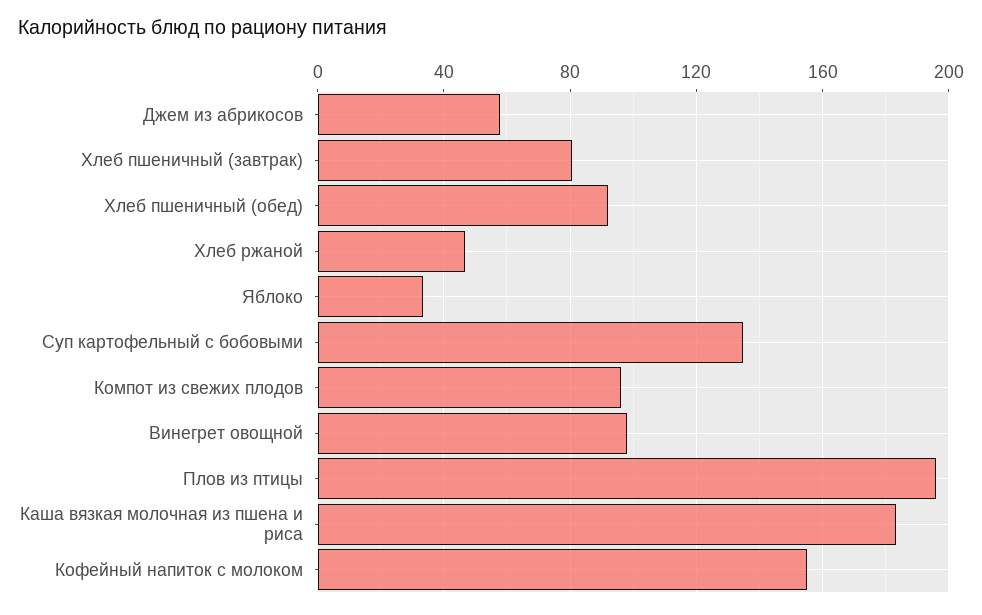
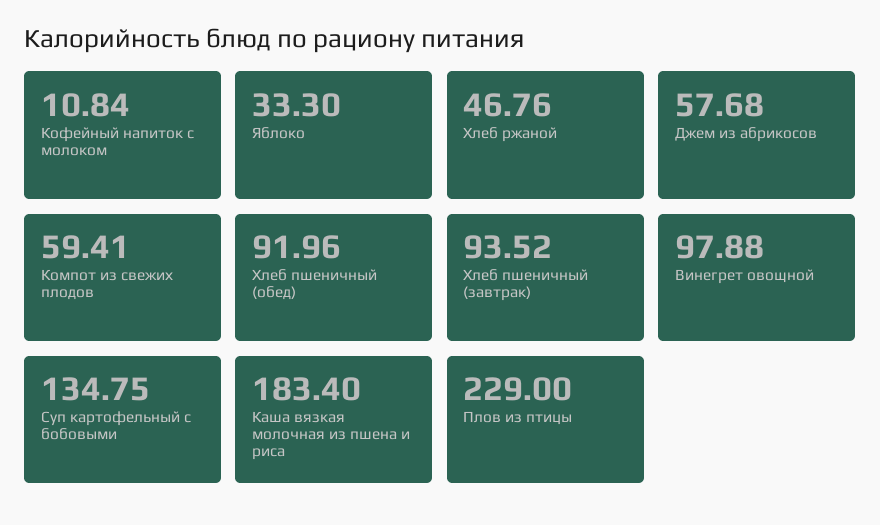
  {
    "Джем из абрикосов": 57.68,
-   "Хлеб пшеничный (завтрак)": 80,
+   "Хлеб пшеничный (завтрак)": 93.52,
    "Хлеб пшеничный (обед)": 91.96,
    "Хлеб ржаной": 46.76,
    "Яблоко": 33.3,
    "Суп картофельный с бобовыми": 134.75,
-   "Компот из свежих плодов": 95,
+   "Компот из свежих плодов": 59.41,
    "Винегрет овощной": 97.88,
-   "Плов из птицы": 195,
+   "Плов из птицы": 229,
    "Каша вязкая молочная из пшена и риса": 183.4,
-   "Кофейный напиток с молоком": 155
+   "Кофейный напиток с молоком": 10.84
  }

